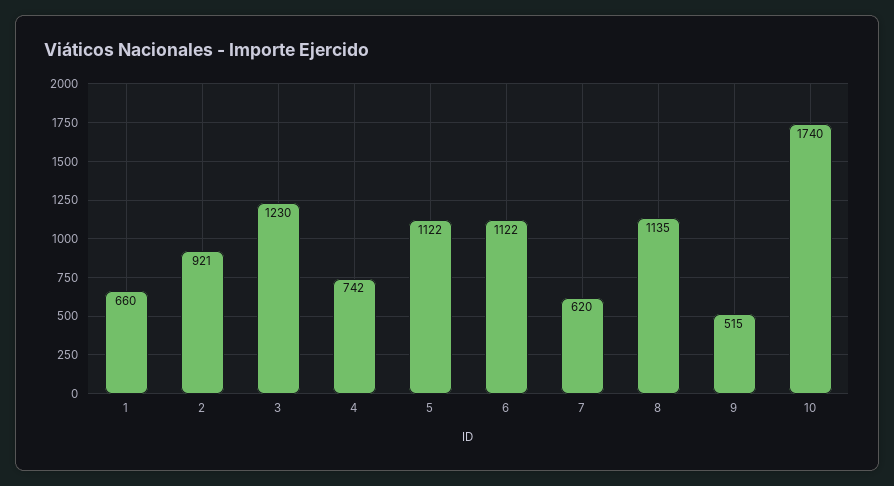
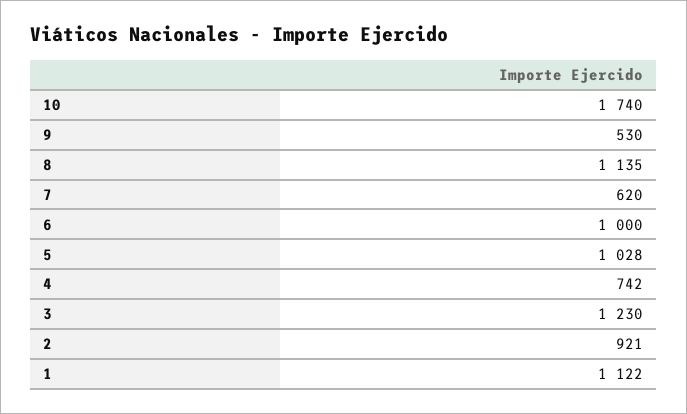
  {
-   "1": 660,
+   "1": 1122,
    "2": 921,
    "3": 1230,
    "4": 742,
-   "5": 1122,
+   "5": 1028,
-   "6": 1122,
+   "6": 1000,
    "7": 620,
    "8": 1135,
-   "9": 515,
+   "9": 530,
    "10": 1740
  }

